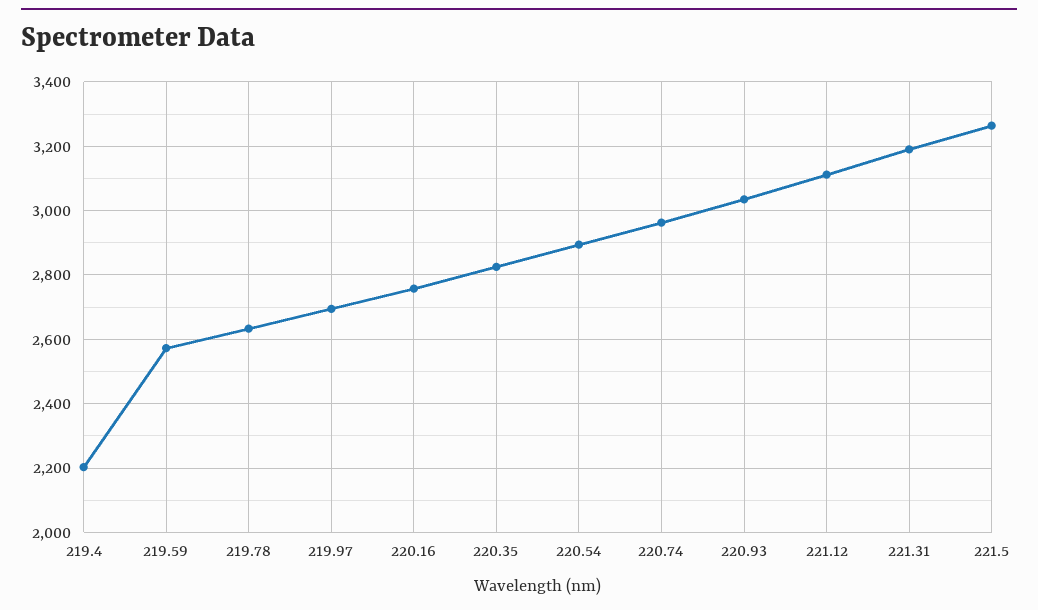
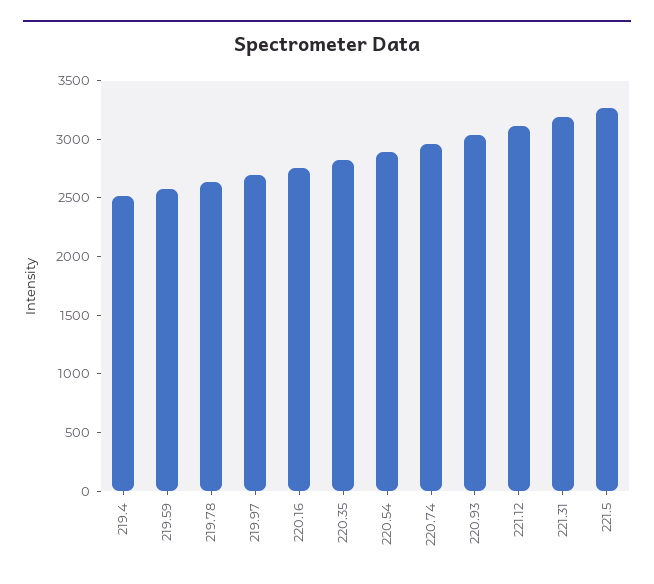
  {
-   "219.4": 2200,
+   "219.4": 2500,
    "219.59": 2580,
    "219.78": 2640,
    "219.97": 2700,
    "220.16": 2760,
    "220.35": 2820,
    "220.54": 2900,
    "220.74": 2960,
    "220.93": 3040,
    "221.12": 3120,
    "221.31": 3200,
    "221.5": 3260
  }

